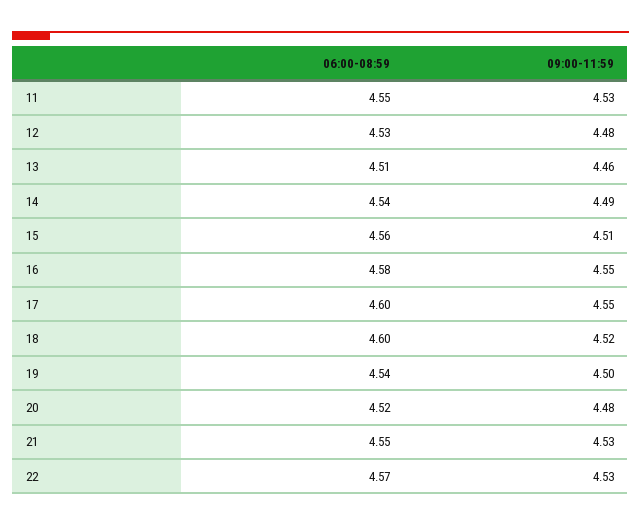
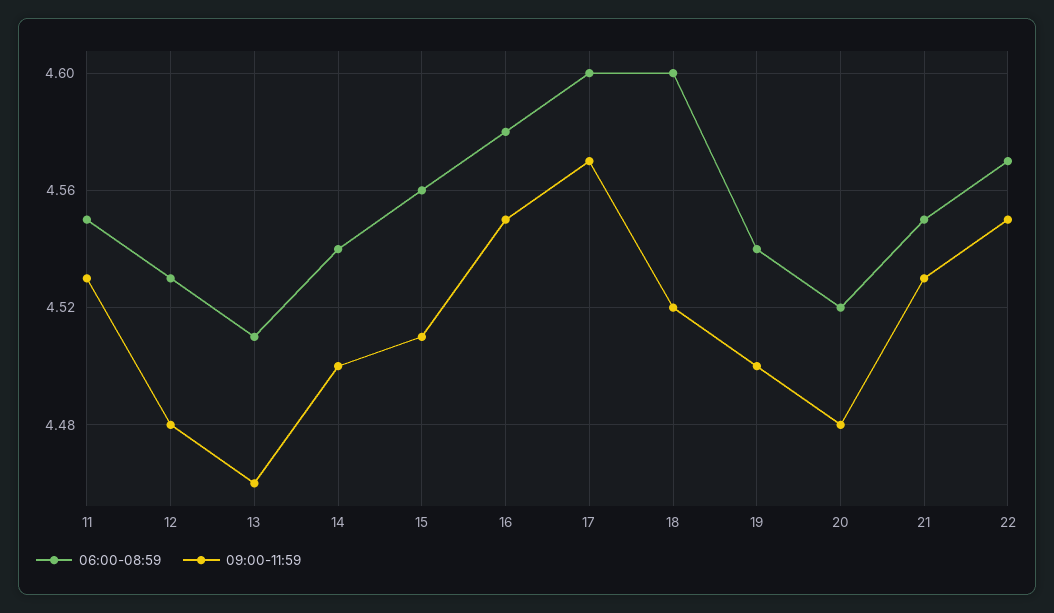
  {
    "06:00-08:59": {
      "11": 4.55,
      "12": 4.53,
      "13": 4.51,
      "14": 4.54,
      "15": 4.56,
      "16": 4.58,
      "17": 4.6,
      "18": 4.6,
      "19": 4.54,
      "20": 4.52,
      "21": 4.55,
      "22": 4.57
    },
    "09:00-11:59": {
      "11": 4.53,
      "12": 4.48,
      "13": 4.46,
-     "14": 4.49,
+     "14": 4.5,
      "15": 4.51,
      "16": 4.55,
-     "17": 4.55,
+     "17": 4.57,
      "18": 4.52,
      "19": 4.5,
      "20": 4.48,
      "21": 4.53,
-     "22": 4.53
+     "22": 4.55
    }
  }

